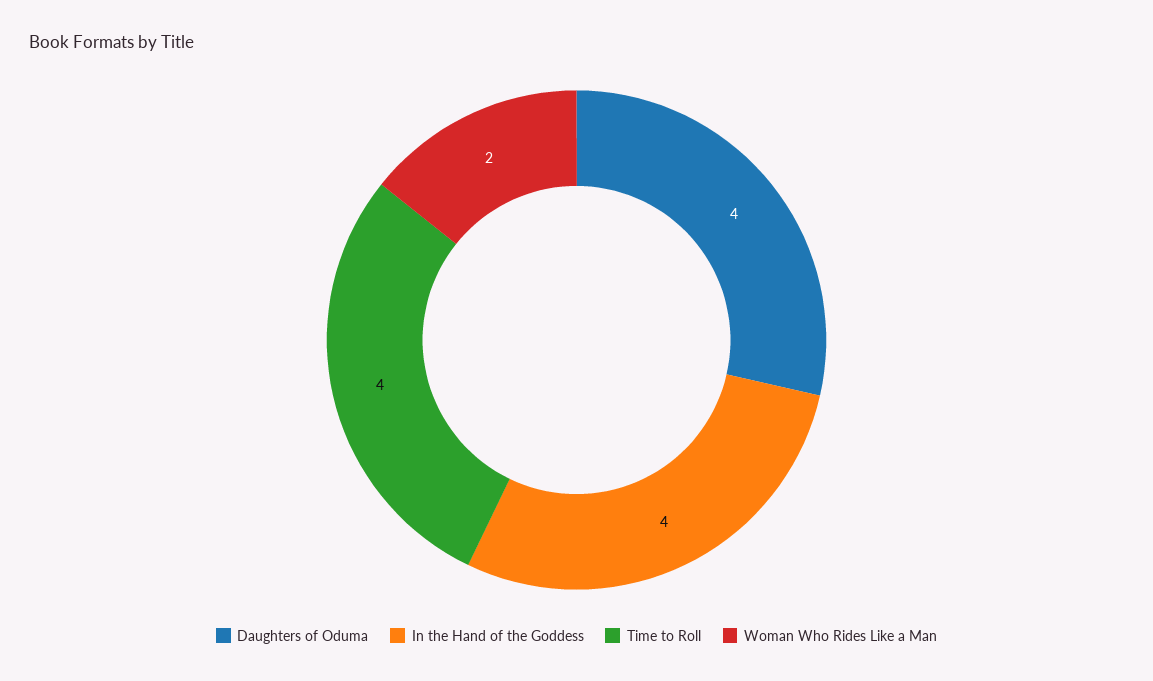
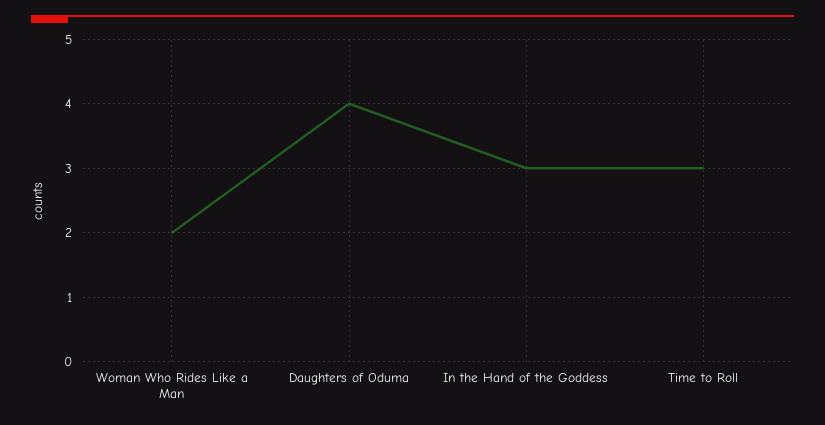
  {
    "Daughters of Oduma": 4,
-   "In the Hand of the Goddess": 4,
+   "In the Hand of the Goddess": 3,
-   "Time to Roll": 4,
+   "Time to Roll": 3,
    "Woman Who Rides Like a Man": 2
  }

